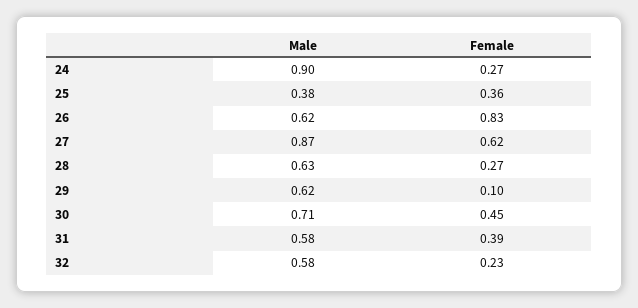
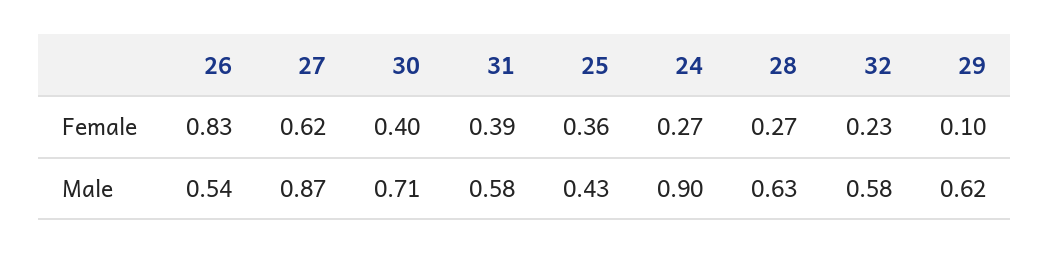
  {
    "Male": {
      "24": 0.9,
-     "25": 0.38,
+     "25": 0.43,
-     "26": 0.62,
+     "26": 0.54,
      "27": 0.87,
      "28": 0.63,
      "29": 0.62,
      "30": 0.71,
      "31": 0.58,
      "32": 0.58
    },
    "Female": {
      "24": 0.27,
      "25": 0.36,
      "26": 0.83,
      "27": 0.62,
      "28": 0.27,
      "29": 0.1,
-     "30": 0.45,
+     "30": 0.4,
      "31": 0.39,
      "32": 0.23
    }
  }

